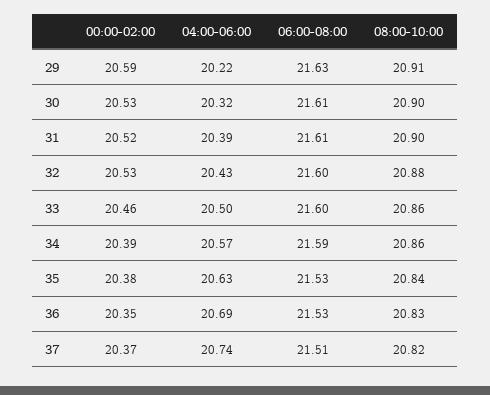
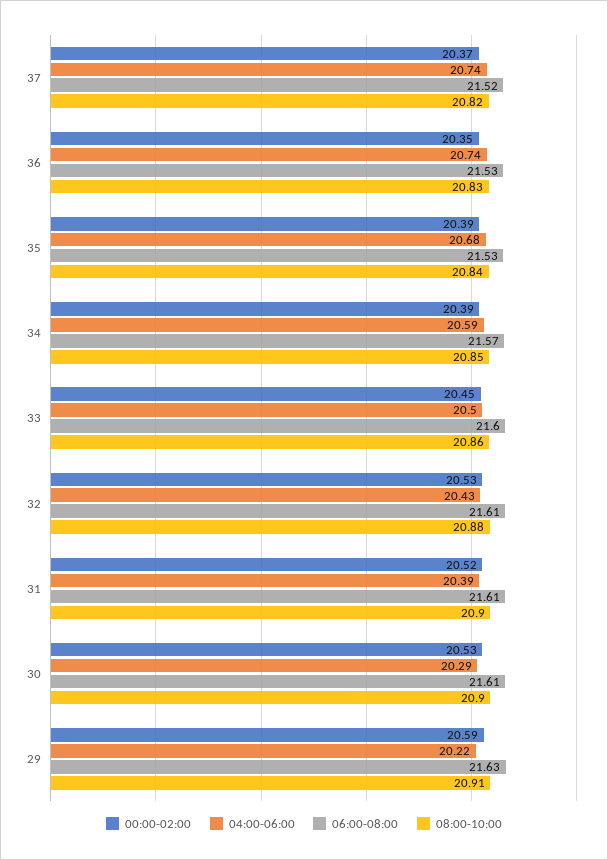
  {
    "00:00-02:00": {
      "29": 20.59,
      "30": 20.53,
      "31": 20.52,
      "32": 20.53,
-     "33": 20.46,
+     "33": 20.45,
      "34": 20.39,
-     "35": 20.38,
+     "35": 20.39,
      "36": 20.35,
      "37": 20.37
    },
    "04:00-06:00": {
      "29": 20.22,
-     "30": 20.32,
+     "30": 20.29,
      "31": 20.39,
      "32": 20.43,
      "33": 20.5,
-     "34": 20.57,
+     "34": 20.59,
-     "35": 20.63,
+     "35": 20.68,
-     "36": 20.69,
+     "36": 20.74,
      "37": 20.74
    },
    "06:00-08:00": {
      "29": 21.63,
      "30": 21.61,
      "31": 21.61,
-     "32": 21.6,
+     "32": 21.61,
      "33": 21.6,
-     "34": 21.59,
+     "34": 21.57,
      "35": 21.53,
      "36": 21.53,
-     "37": 21.51
+     "37": 21.52
    },
    "08:00-10:00": {
      "29": 20.91,
      "30": 20.9,
      "31": 20.9,
      "32": 20.88,
      "33": 20.86,
-     "34": 20.86,
+     "34": 20.85,
      "35": 20.84,
      "36": 20.83,
      "37": 20.82
    }
  }

